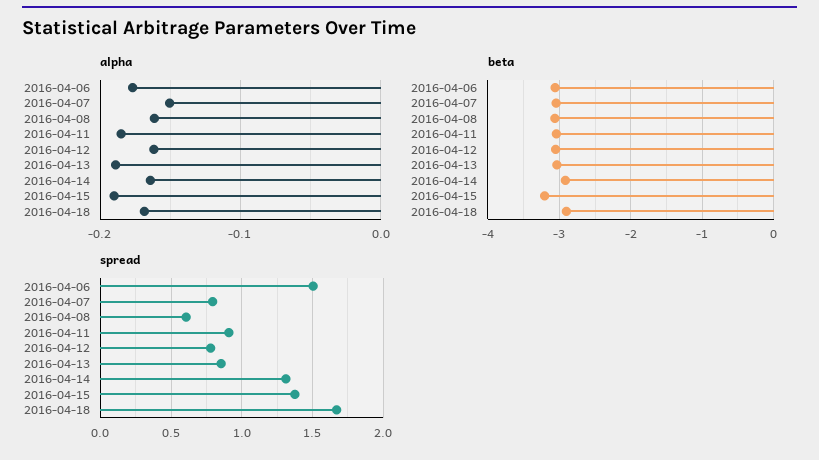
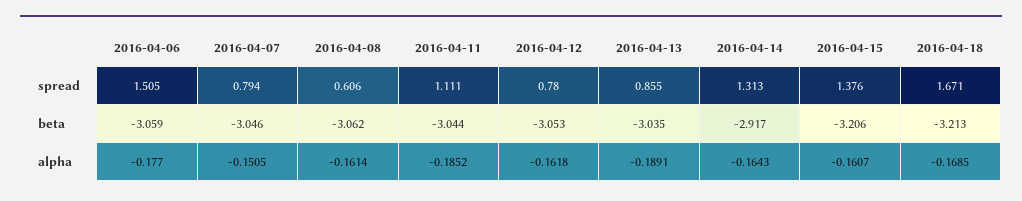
  {
    "alpha": {
      "2016-04-06": -0.177,
      "2016-04-07": -0.1505,
      "2016-04-08": -0.1614,
      "2016-04-11": -0.1852,
      "2016-04-12": -0.1618,
      "2016-04-13": -0.1891,
      "2016-04-14": -0.1643,
-     "2016-04-15": -0.19,
+     "2016-04-15": -0.1607,
      "2016-04-18": -0.1685
    },
    "beta": {
      "2016-04-06": -3.059,
      "2016-04-07": -3.046,
      "2016-04-08": -3.062,
      "2016-04-11": -3.044,
      "2016-04-12": -3.053,
      "2016-04-13": -3.035,
      "2016-04-14": -2.917,
      "2016-04-15": -3.206,
-     "2016-04-18": -2.9
+     "2016-04-18": -3.213
    },
    "spread": {
      "2016-04-06": 1.505,
      "2016-04-07": 0.794,
      "2016-04-08": 0.606,
-     "2016-04-11": 0.9,
+     "2016-04-11": 1.111,
      "2016-04-12": 0.78,
      "2016-04-13": 0.855,
      "2016-04-14": 1.313,
      "2016-04-15": 1.376,
      "2016-04-18": 1.671
    }
  }

